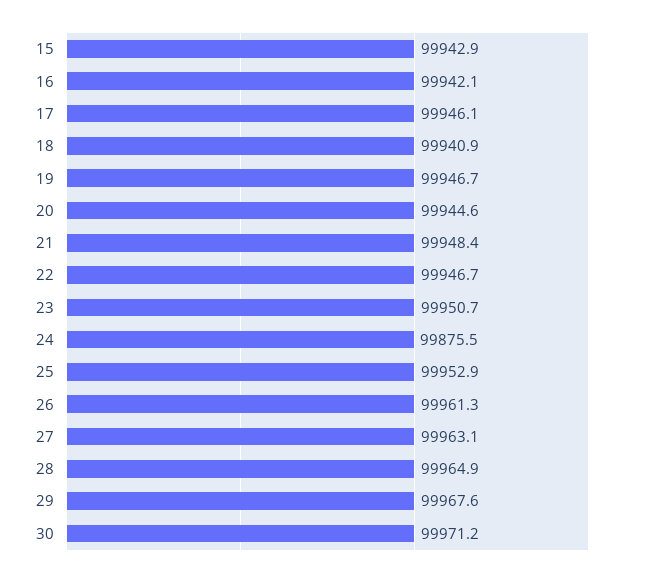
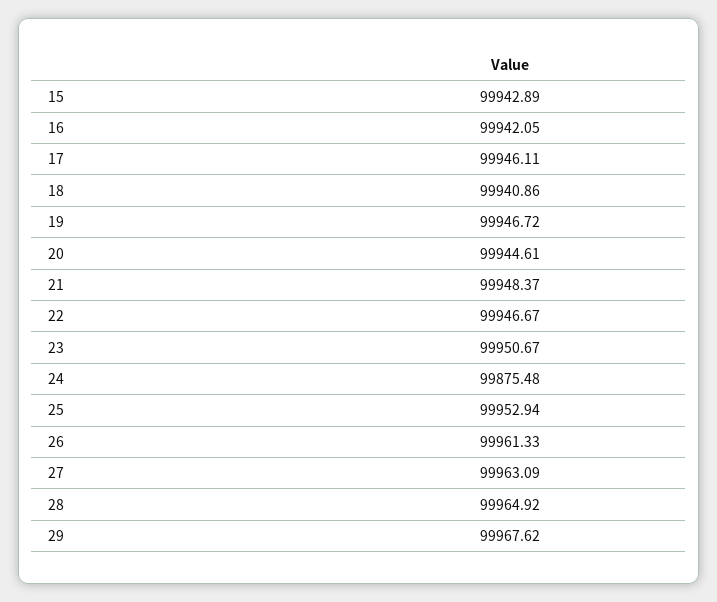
  {
    "15": 99942.89,
    "16": 99942.05,
    "17": 99946.11,
    "18": 99940.86,
    "19": 99946.72,
    "20": 99944.61,
    "21": 99948.37,
    "22": 99946.67,
    "23": 99950.67,
    "24": 99875.48,
    "25": 99952.94,
    "26": 99961.33,
    "27": 99963.09,
    "28": 99964.92,
-   "29": 99967.62,
+   "29": 99967.62
-   "30": 99971.2
  }

